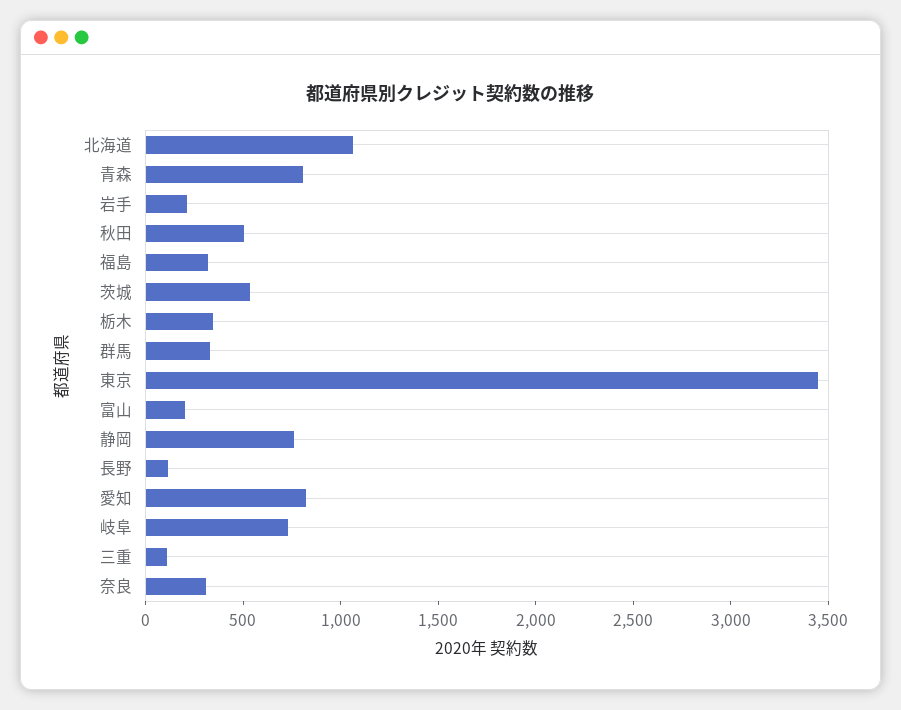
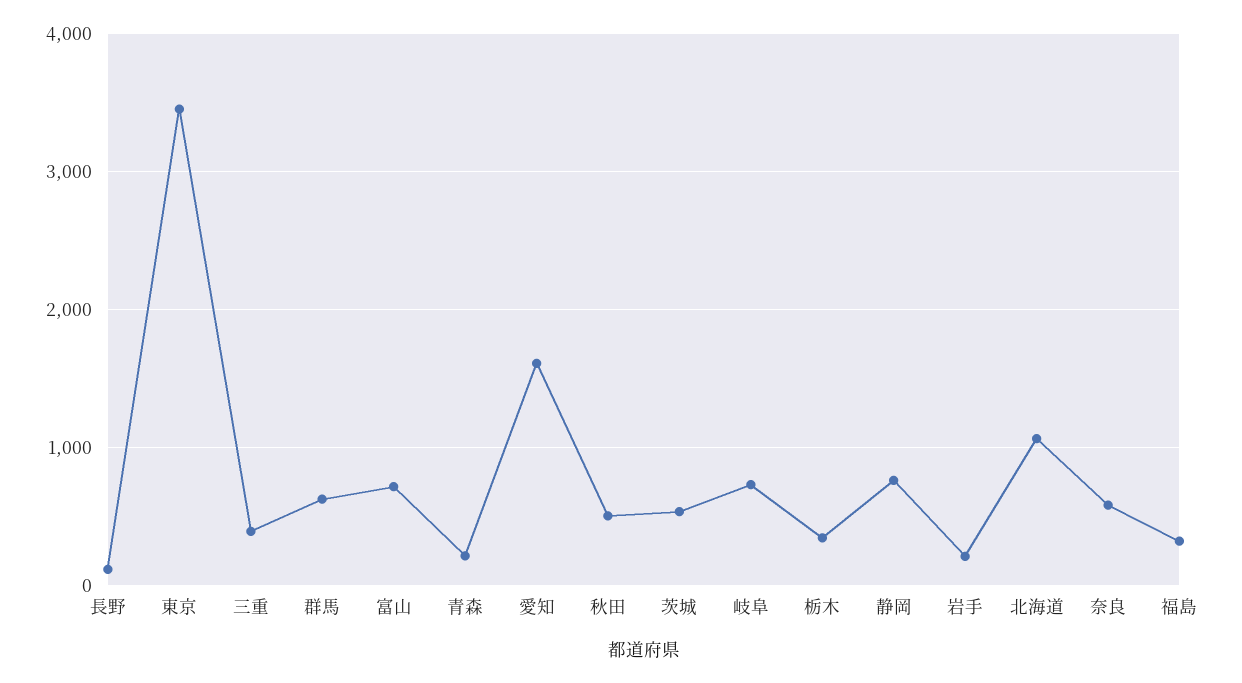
  {
    "北海道": 1100,
-   "青森": 800,
+   "青森": 200,
    "岩手": 200,
    "秋田": 500,
    "福島": 300,
    "茨城": 500,
    "栃木": 300,
-   "群馬": 300,
+   "群馬": 600,
    "東京": 3500,
-   "富山": 200,
+   "富山": 700,
    "静岡": 800,
    "長野": 100,
-   "愛知": 800,
+   "愛知": 1600,
    "岐阜": 700,
-   "三重": 100,
+   "三重": 400,
-   "奈良": 300
+   "奈良": 600
  }

